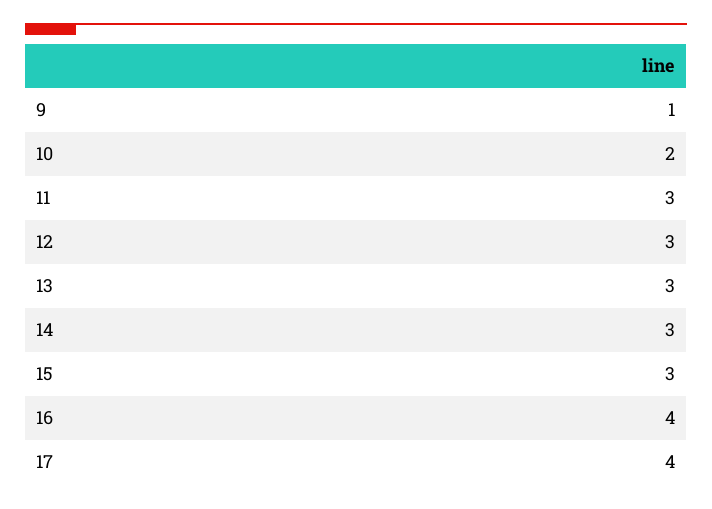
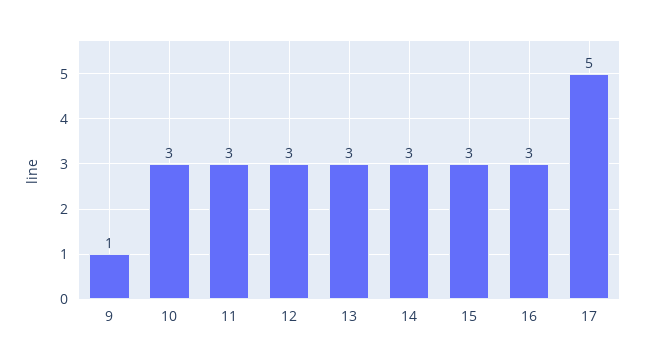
  {
    "9": 1,
-   "10": 2,
+   "10": 3,
    "11": 3,
    "12": 3,
    "13": 3,
    "14": 3,
    "15": 3,
-   "16": 4,
+   "16": 3,
-   "17": 4
+   "17": 5
  }

